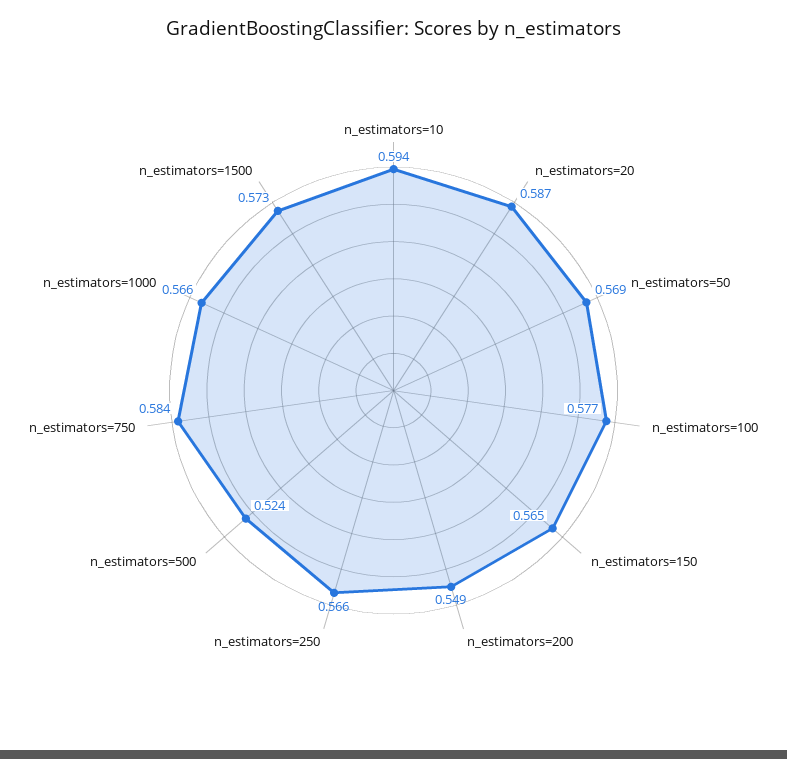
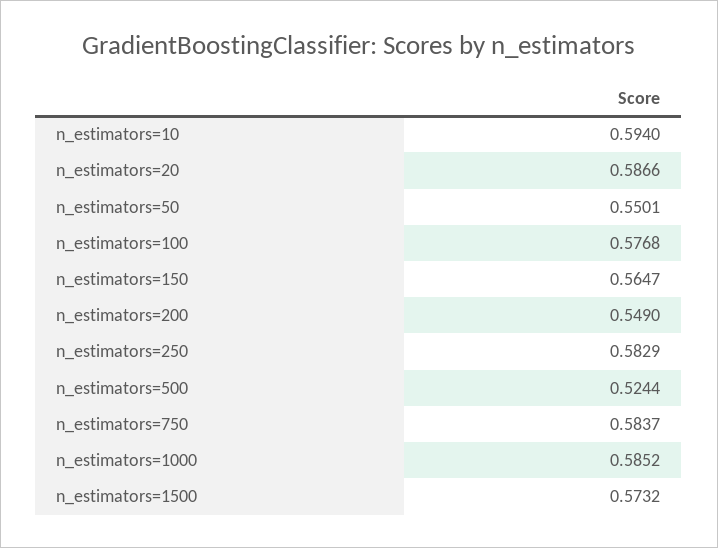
  {
    "n_estimators=10": 0.594,
    "n_estimators=20": 0.5866,
-   "n_estimators=50": 0.569,
+   "n_estimators=50": 0.5501,
    "n_estimators=100": 0.5768,
    "n_estimators=150": 0.5647,
    "n_estimators=200": 0.549,
-   "n_estimators=250": 0.566,
+   "n_estimators=250": 0.5829,
    "n_estimators=500": 0.5244,
    "n_estimators=750": 0.5837,
-   "n_estimators=1000": 0.566,
+   "n_estimators=1000": 0.5852,
    "n_estimators=1500": 0.5732
  }

